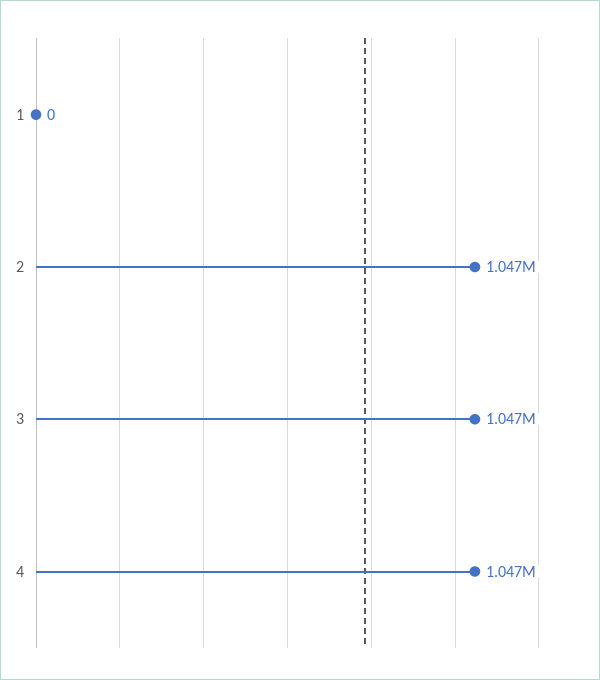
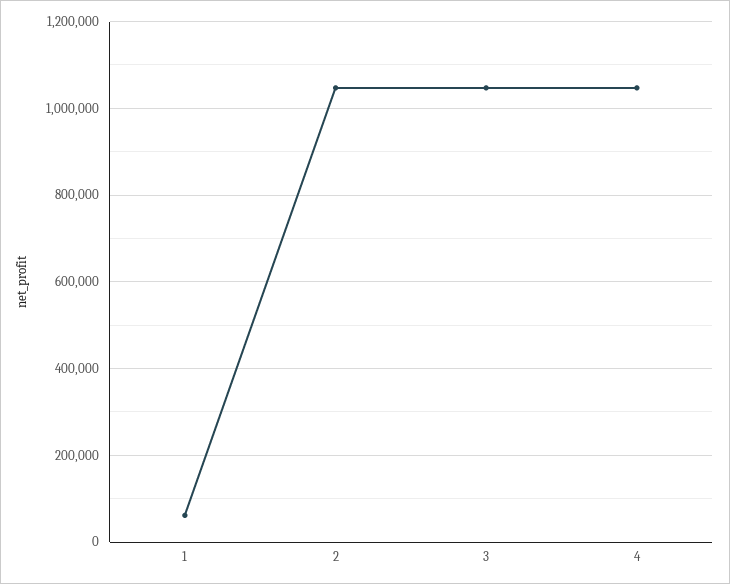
  {
-   "1": 0,
+   "1": 60000,
    "2": 1047000,
    "3": 1047000,
    "4": 1047000
  }

